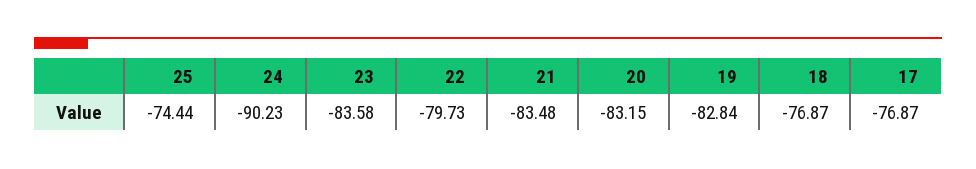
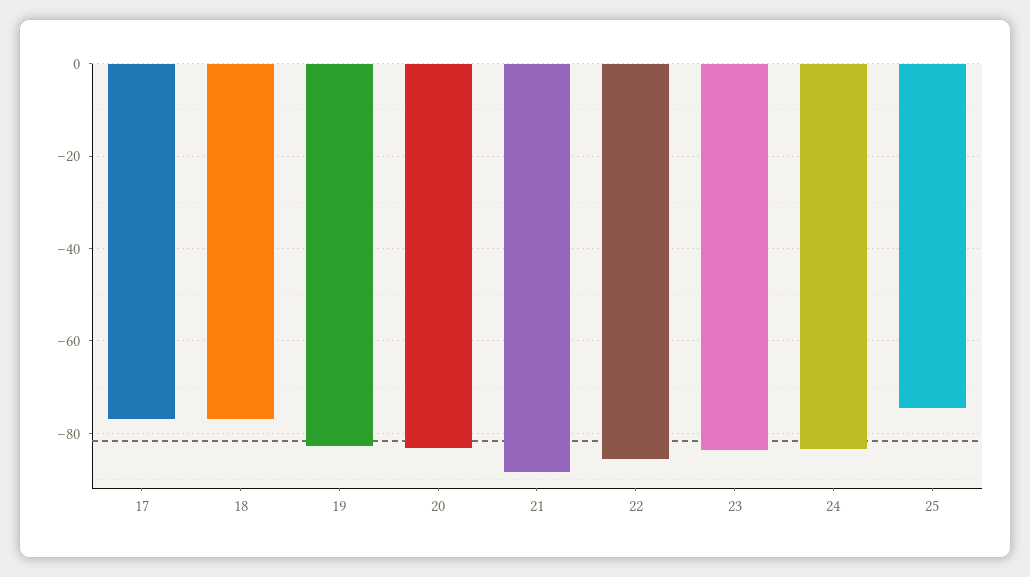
  {
    "25": -74.44,
-   "24": -90.23,
+   "24": -84,
    "23": -83.58,
-   "22": -79.73,
+   "22": -86,
-   "21": -83.48,
+   "21": -88,
    "20": -83.15,
    "19": -82.84,
    "18": -76.87,
    "17": -76.87
  }

